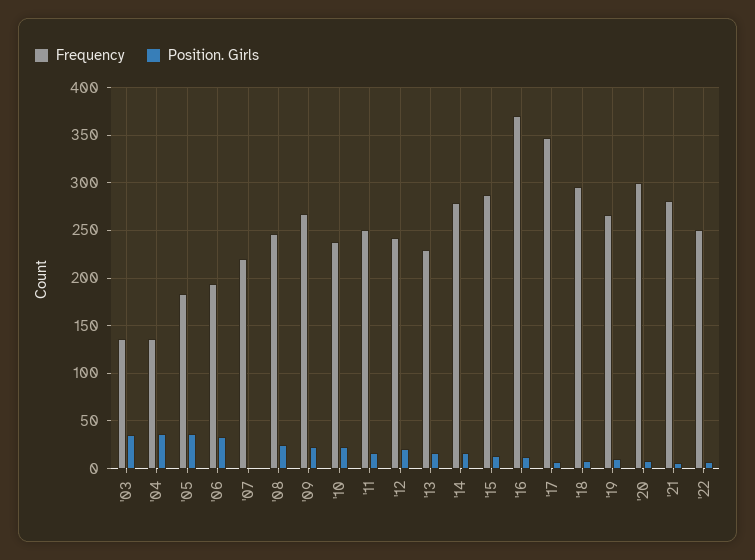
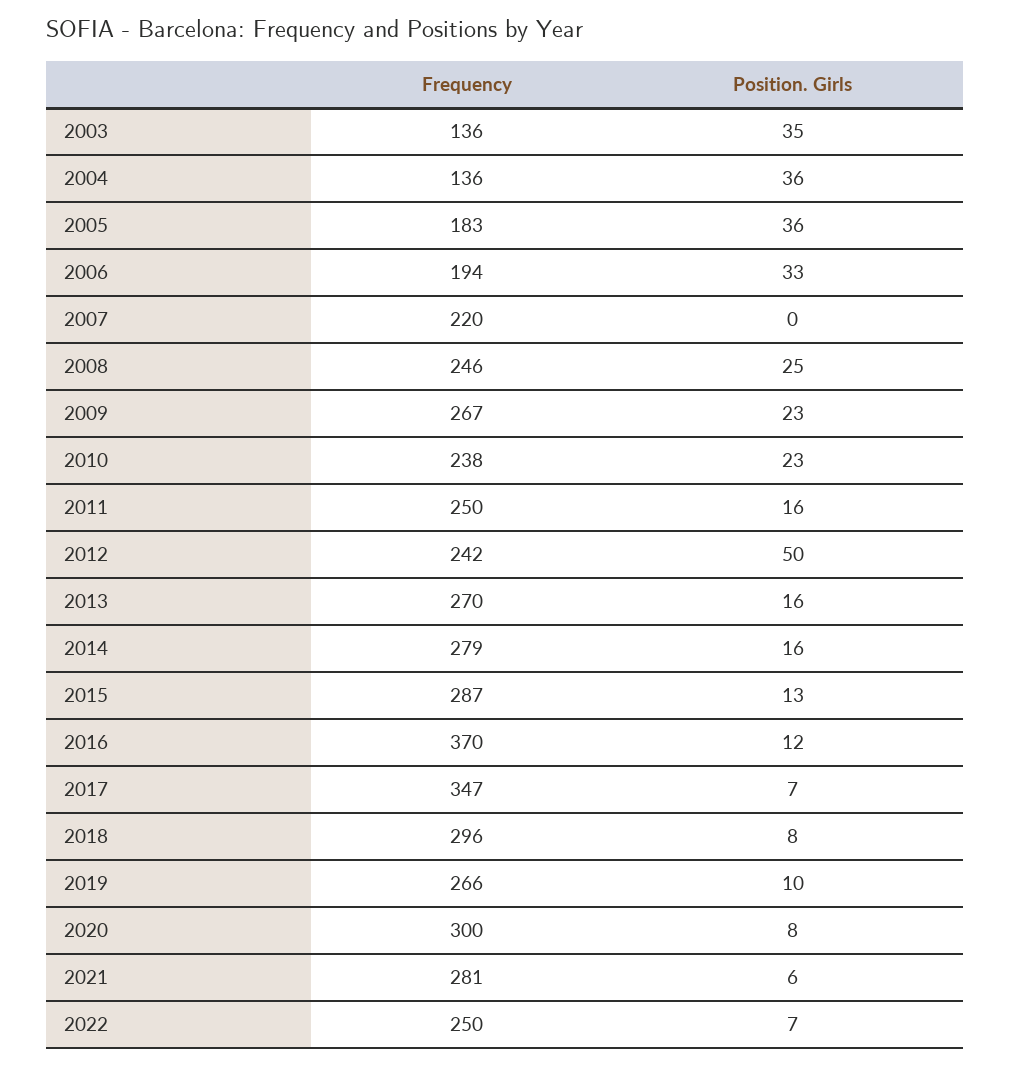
  {
    "Frequency": {
      "'03": 136,
      "'04": 136,
      "'05": 183,
      "'06": 194,
      "'07": 220,
      "'08": 246,
      "'09": 267,
      "'10": 238,
      "'11": 250,
      "'12": 242,
-     "'13": 230,
+     "'13": 270,
      "'14": 279,
      "'15": 287,
      "'16": 370,
      "'17": 347,
      "'18": 296,
      "'19": 266,
      "'20": 300,
      "'21": 281,
      "'22": 250
    },
    "Position. Girls": {
      "'03": 35,
      "'04": 36,
      "'05": 36,
      "'06": 33,
      "'07": 0,
      "'08": 25,
      "'09": 23,
      "'10": 23,
      "'11": 16,
-     "'12": 20,
+     "'12": 50,
      "'13": 16,
      "'14": 16,
      "'15": 13,
      "'16": 12,
      "'17": 7,
      "'18": 8,
      "'19": 10,
      "'20": 8,
      "'21": 6,
      "'22": 7
    }
  }

